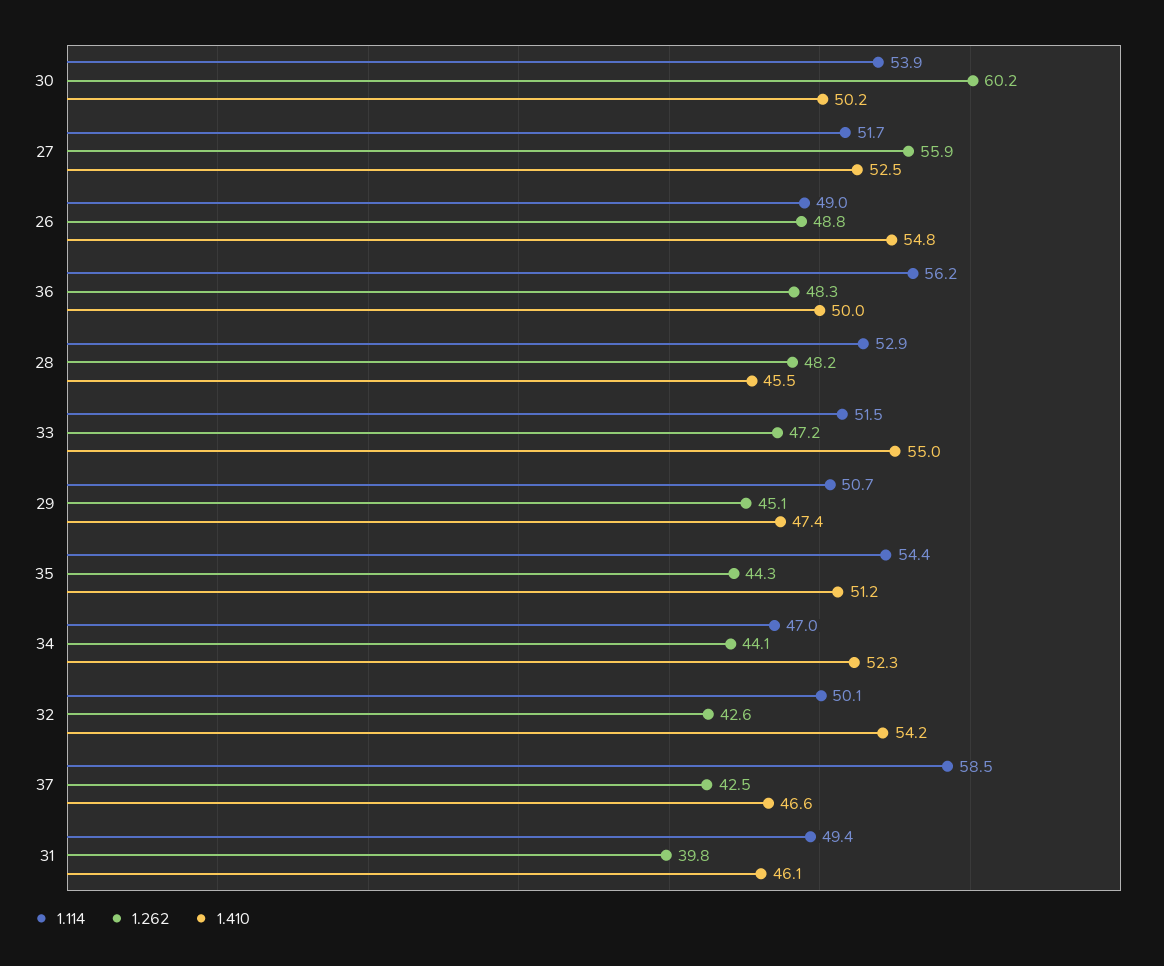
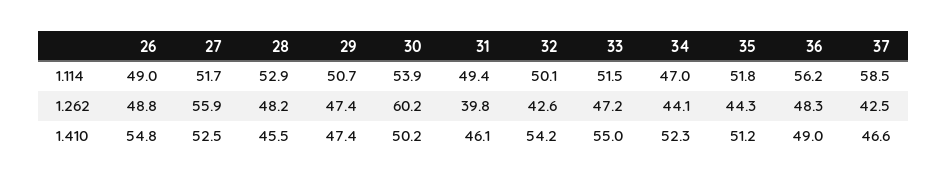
  {
    "1.114": {
      "30": 53.9,
      "27": 51.7,
      "26": 49,
      "36": 56.2,
      "28": 52.9,
      "33": 51.5,
      "29": 50.7,
-     "35": 54.4,
+     "35": 51.8,
      "34": 47,
      "32": 50.1,
      "37": 58.5,
      "31": 49.4
    },
    "1.262": {
      "30": 60.2,
      "27": 55.9,
      "26": 48.8,
      "36": 48.3,
      "28": 48.2,
      "33": 47.2,
-     "29": 45.1,
+     "29": 47.4,
      "35": 44.3,
      "34": 44.1,
      "32": 42.6,
      "37": 42.5,
      "31": 39.8
    },
    "1.410": {
      "30": 50.2,
      "27": 52.5,
      "26": 54.8,
-     "36": 50,
+     "36": 49,
      "28": 45.5,
      "33": 55,
      "29": 47.4,
      "35": 51.2,
      "34": 52.3,
      "32": 54.2,
      "37": 46.6,
      "31": 46.1
    }
  }

